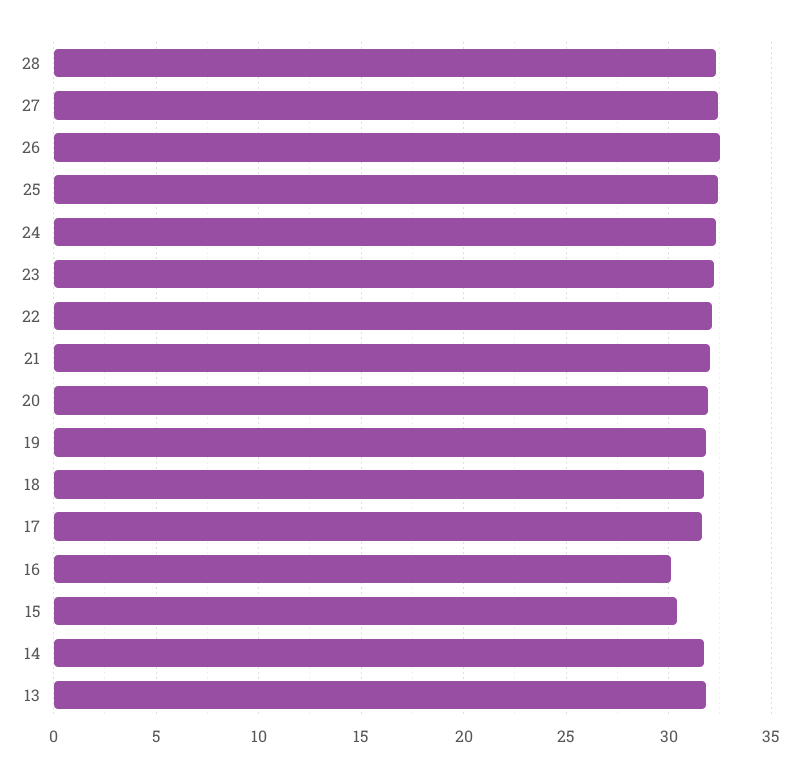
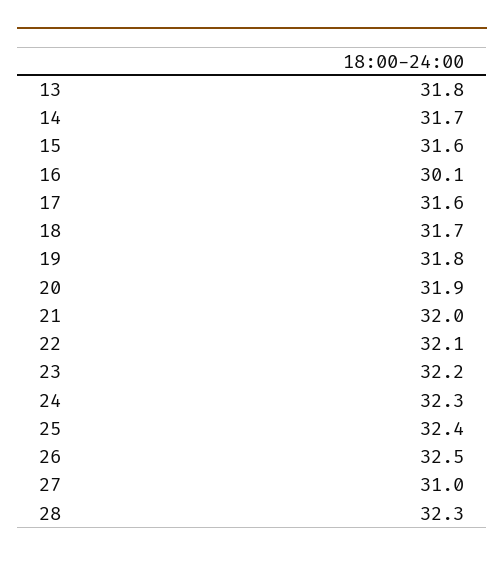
  {
    "28": 32.3,
-   "27": 32.5,
+   "27": 31,
    "26": 32.5,
    "25": 32.4,
    "24": 32.3,
    "23": 32.2,
    "22": 32.1,
    "21": 32,
    "20": 31.9,
    "19": 31.8,
    "18": 31.7,
    "17": 31.6,
    "16": 30.1,
-   "15": 30.5,
+   "15": 31.6,
    "14": 31.7,
    "13": 31.8
  }

